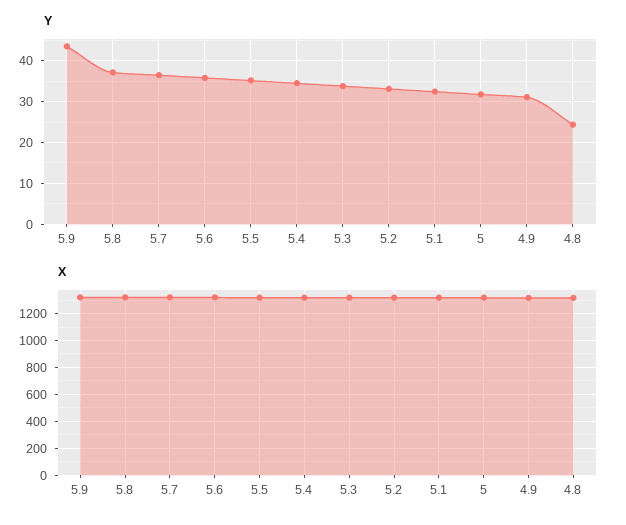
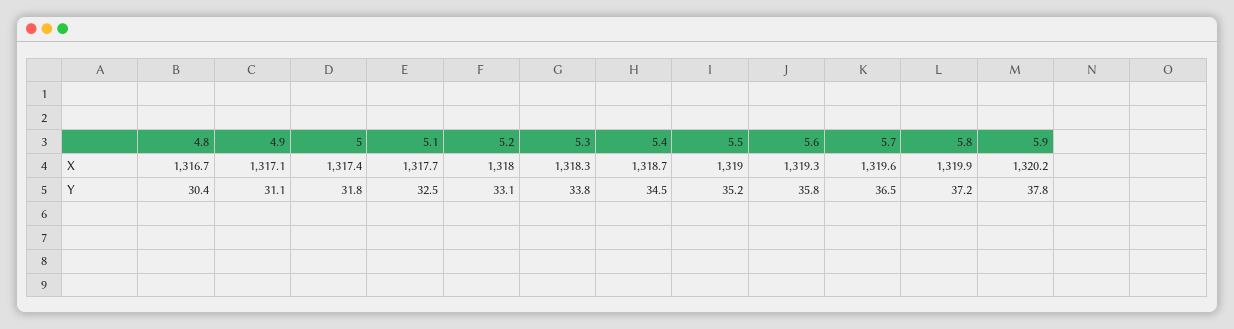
  {
    "Y": {
-     "5.9": 44,
+     "5.9": 37.8,
      "5.8": 37.2,
      "5.7": 36.5,
      "5.6": 35.8,
      "5.5": 35.2,
      "5.4": 34.5,
      "5.3": 33.8,
      "5.2": 33.1,
      "5.1": 32.5,
      "5": 31.8,
      "4.9": 31.1,
-     "4.8": 24
+     "4.8": 30.4
    },
    "X": {
      "5.9": 1320.2,
      "5.8": 1319.9,
      "5.7": 1319.6,
      "5.6": 1319.3,
      "5.5": 1319,
      "5.4": 1318.7,
      "5.3": 1318.3,
      "5.2": 1318,
      "5.1": 1317.7,
      "5": 1317.4,
      "4.9": 1317.1,
      "4.8": 1316.7
    }
  }

